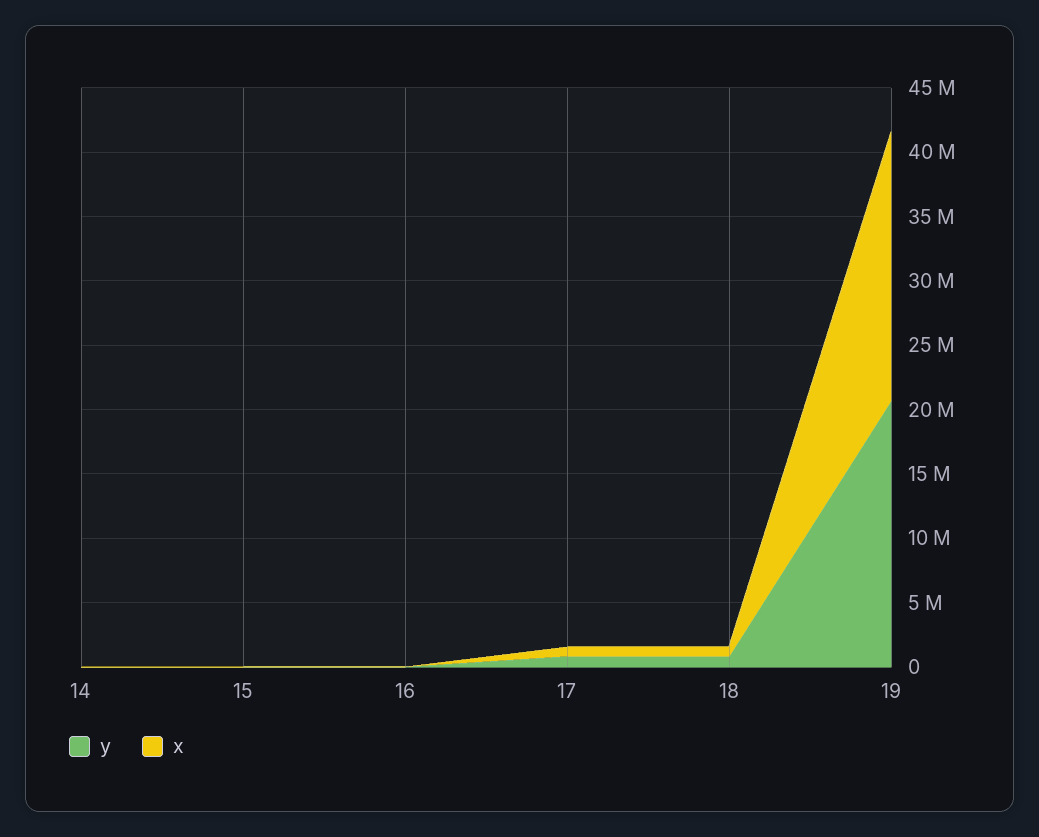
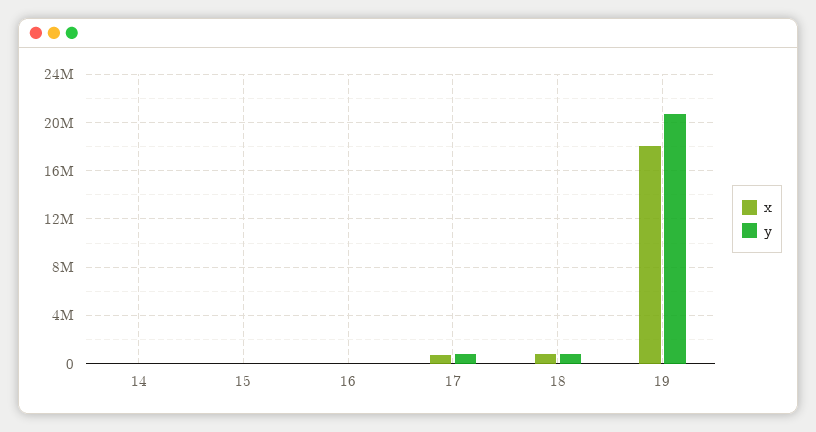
  {
    "y": {
      "14": 0,
      "15": 0,
      "16": 0,
      "17": 1000000,
      "18": 1000000,
      "19": 20500000
    },
    "x": {
      "14": 0,
      "15": 0,
      "16": 0,
      "17": 500000,
      "18": 1000000,
-     "19": 21000000
+     "19": 18000000
    }
  }

